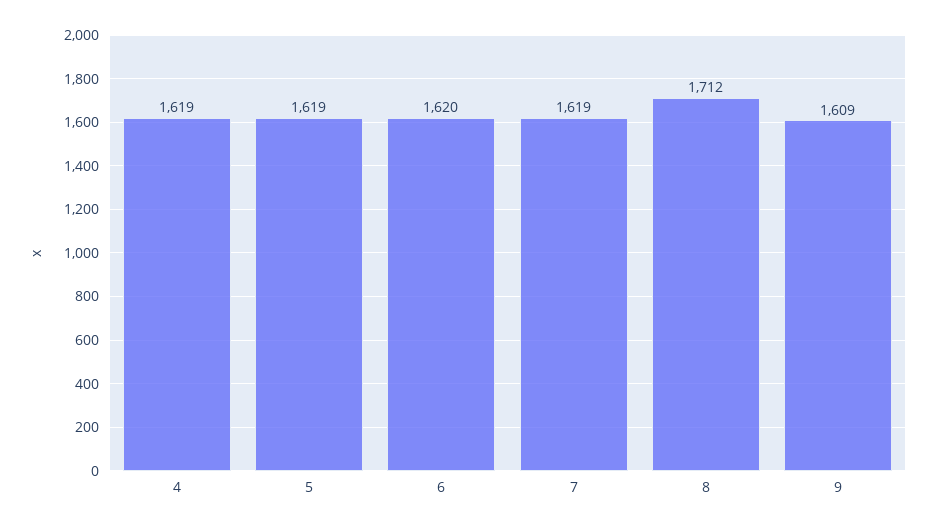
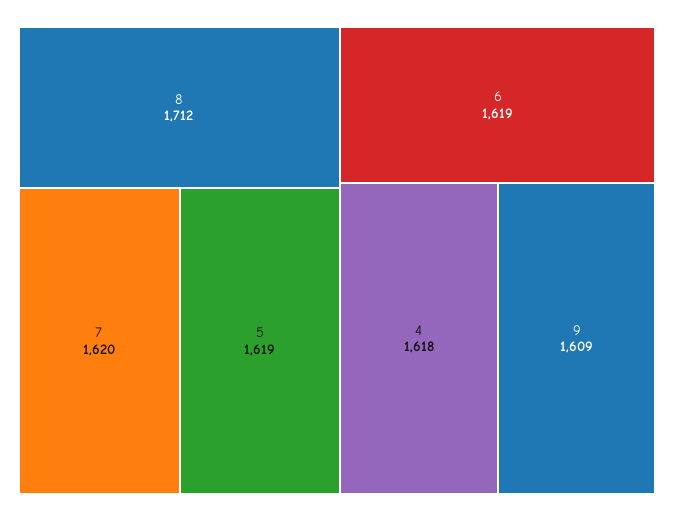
  {
-   "4": 1619,
+   "4": 1618,
    "5": 1619,
-   "6": 1620,
+   "6": 1619,
-   "7": 1619,
+   "7": 1620,
    "8": 1712,
    "9": 1609
  }

